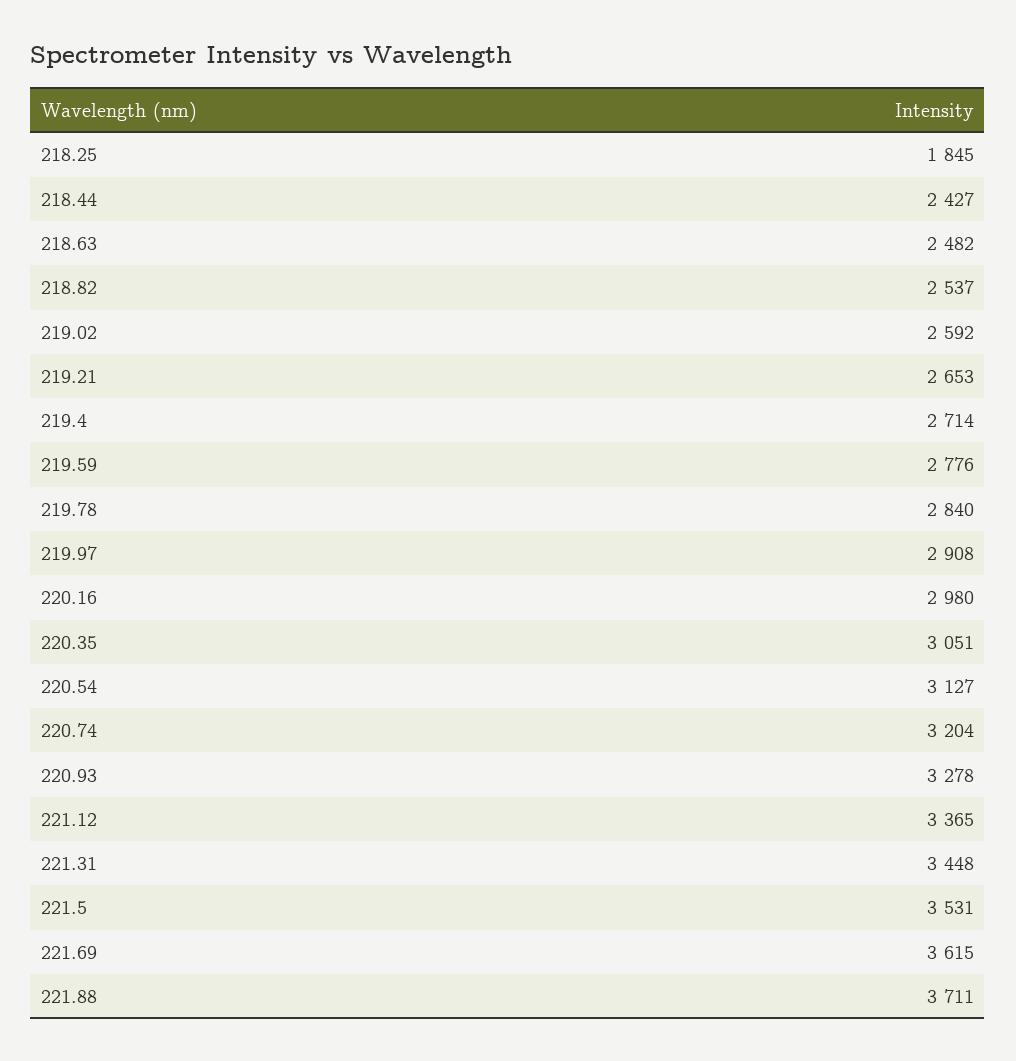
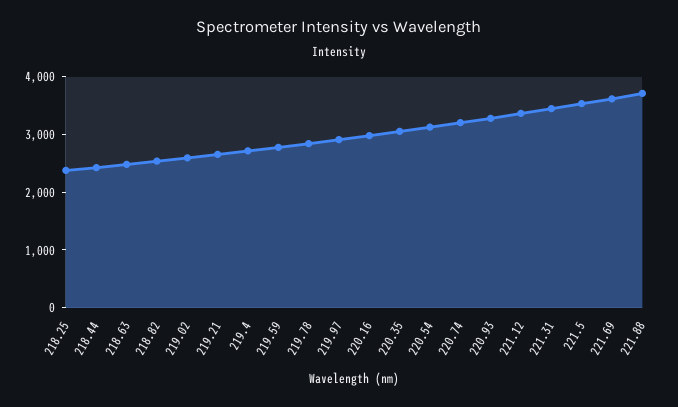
  {
-   "218.25": 1845,
+   "218.25": 2400,
    "218.44": 2427,
    "218.63": 2482,
    "218.82": 2537,
    "219.02": 2592,
    "219.21": 2653,
    "219.4": 2714,
    "219.59": 2776,
    "219.78": 2840,
    "219.97": 2908,
    "220.16": 2980,
    "220.35": 3051,
    "220.54": 3127,
    "220.74": 3204,
    "220.93": 3278,
    "221.12": 3365,
    "221.31": 3448,
    "221.5": 3531,
    "221.69": 3615,
    "221.88": 3711
  }

